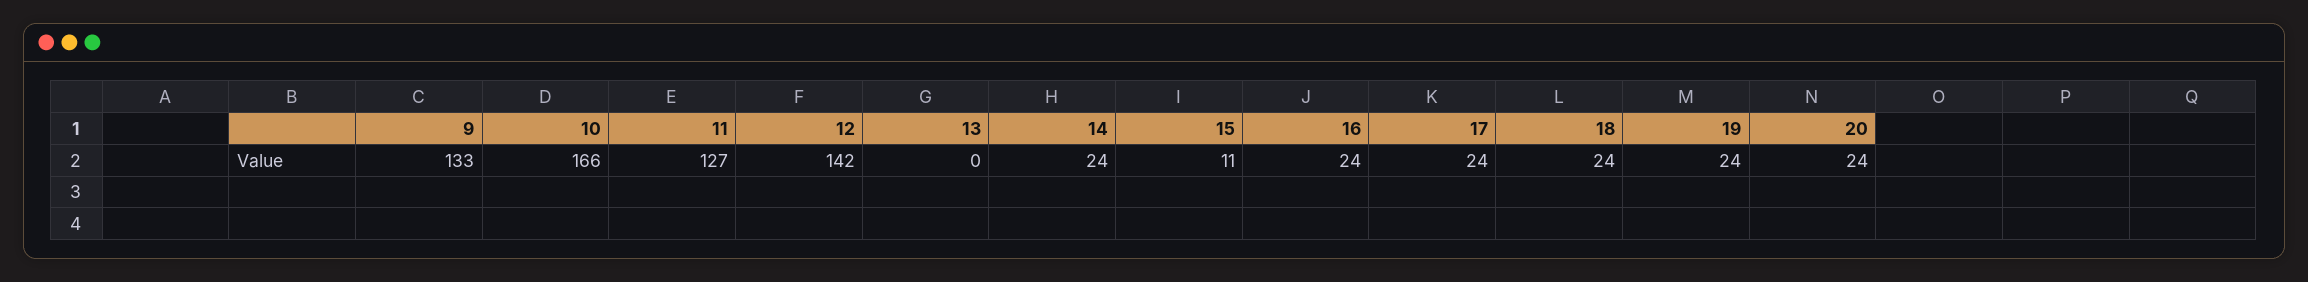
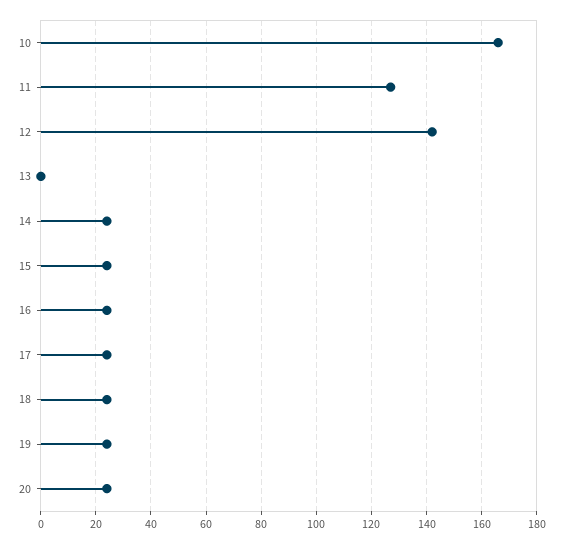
  {
-   "9": 133,
    "10": 166,
    "11": 127,
    "12": 142,
    "13": 0,
    "14": 24,
-   "15": 11,
+   "15": 25,
    "16": 24,
    "17": 24,
    "18": 24,
    "19": 24,
    "20": 24
  }

